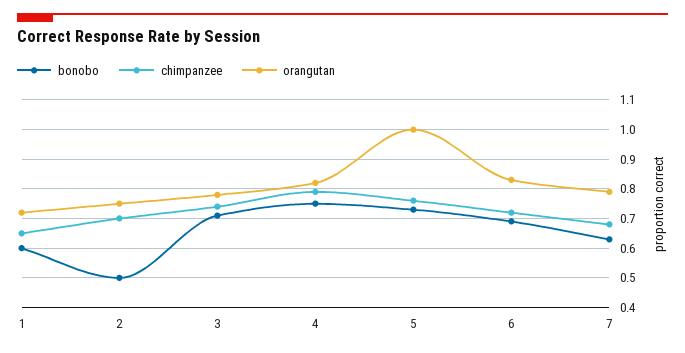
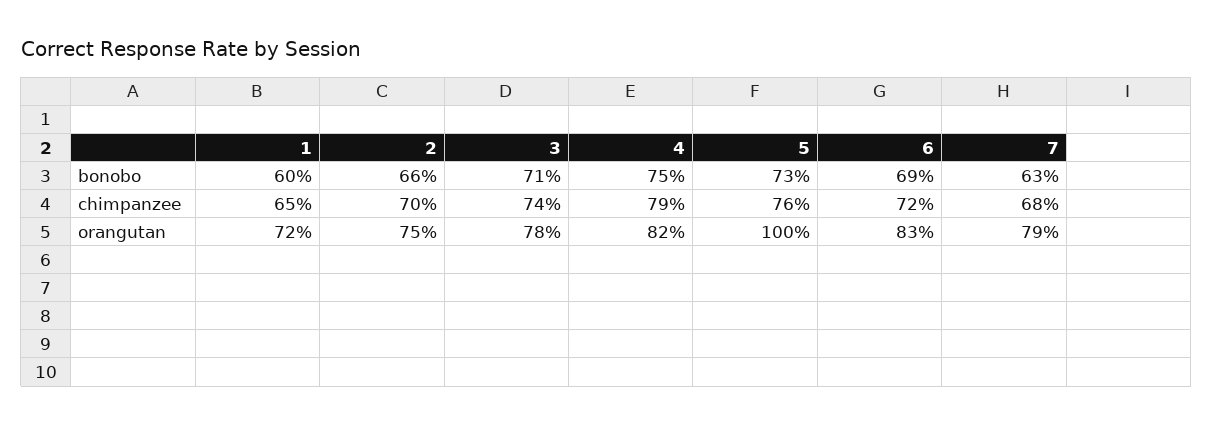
  {
    "bonobo": {
      "1": 0.6,
-     "2": 0.5,
+     "2": 0.66,
      "3": 0.71,
      "4": 0.75,
      "5": 0.73,
      "6": 0.69,
      "7": 0.63
    },
    "chimpanzee": {
      "1": 0.65,
      "2": 0.7,
      "3": 0.74,
      "4": 0.79,
      "5": 0.76,
      "6": 0.72,
      "7": 0.68
    },
    "orangutan": {
      "1": 0.72,
      "2": 0.75,
      "3": 0.78,
      "4": 0.82,
      "5": 1,
      "6": 0.83,
      "7": 0.79
    }
  }

